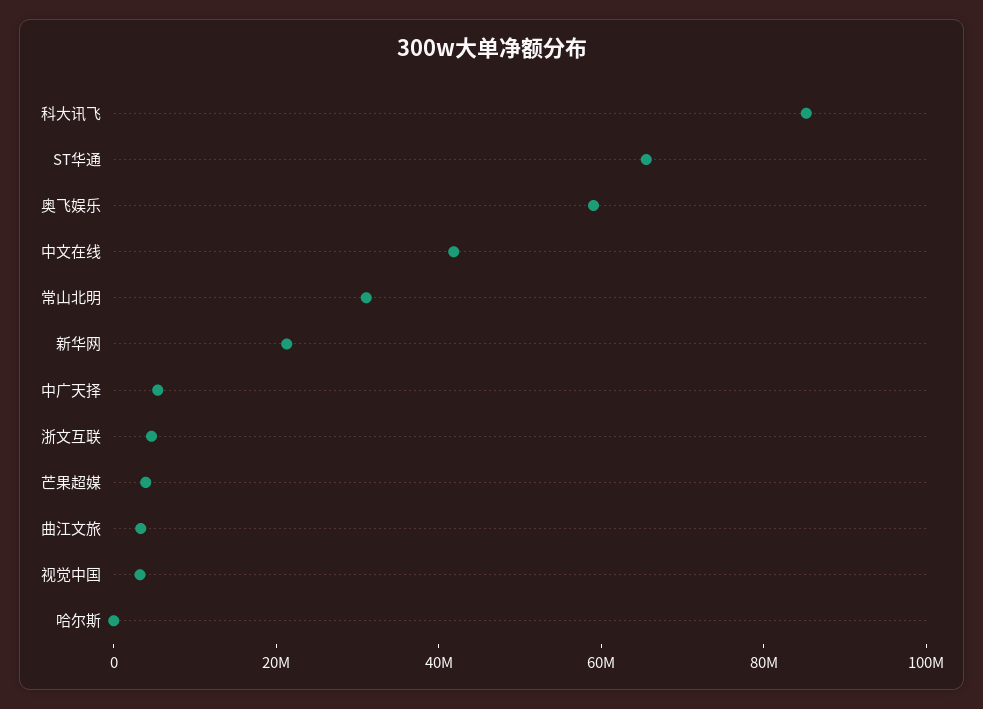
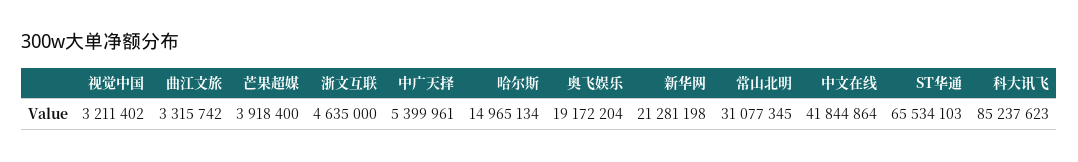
  {
    "科大讯飞": 85237623,
    "ST华通": 65534103,
-   "奥飞娱乐": 60000000,
+   "奥飞娱乐": 19172204,
    "中文在线": 41844864,
    "常山北明": 31077345,
    "新华网": 21281198,
    "中广天择": 5399961,
    "浙文互联": 4635000,
    "芒果超媒": 3918400,
    "曲江文旅": 3315742,
    "视觉中国": 3211402,
-   "哈尔斯": 0
+   "哈尔斯": 14965134
  }

